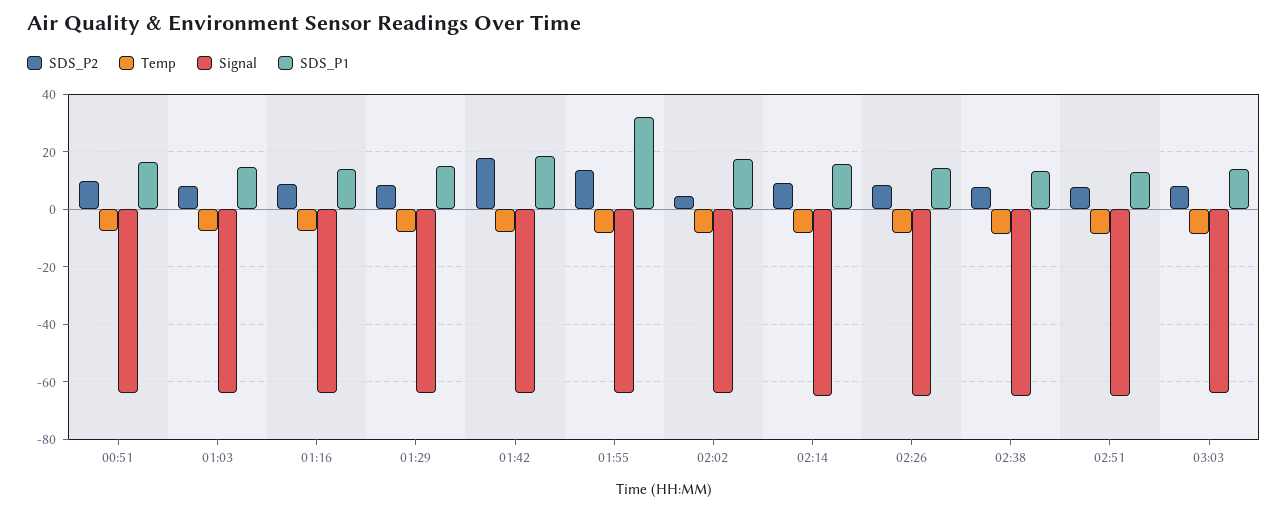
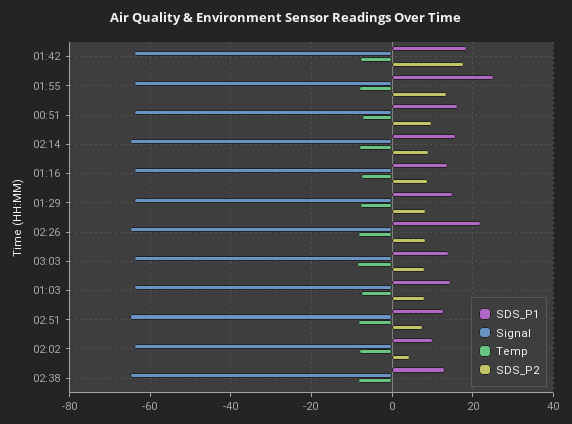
  {
    "SDS_P2": {
      "00:51": 10,
      "01:03": 8,
      "01:16": 8,
      "01:29": 8,
      "01:42": 18,
      "01:55": 14,
      "02:02": 4,
      "02:14": 10,
      "02:26": 8,
-     "02:38": 7.5,
+     "02:38": 0,
      "02:51": 8,
      "03:03": 8
    },
    "Temp": {
      "00:51": -8,
      "01:03": -8,
      "01:16": -8,
      "01:29": -8,
      "01:42": -8,
      "01:55": -8,
      "02:02": -8,
      "02:14": -8,
      "02:26": -8,
      "02:38": -8,
      "02:51": -8,
      "03:03": -8
    },
    "Signal": {
      "00:51": -64,
      "01:03": -64,
      "01:16": -64,
      "01:29": -64,
      "01:42": -64,
      "01:55": -64,
      "02:02": -64,
      "02:14": -66,
      "02:26": -66,
      "02:38": -66,
      "02:51": -66,
      "03:03": -64
    },
    "SDS_P1": {
      "00:51": 16,
      "01:03": 14,
      "01:16": 14,
      "01:29": 16,
      "01:42": 18,
-     "01:55": 32.5,
+     "01:55": 26,
-     "02:02": 17.5,
+     "02:02": 10,
      "02:14": 16,
-     "02:26": 15,
+     "02:26": 22,
      "02:38": 14,
      "02:51": 12,
      "03:03": 14
    }
  }

